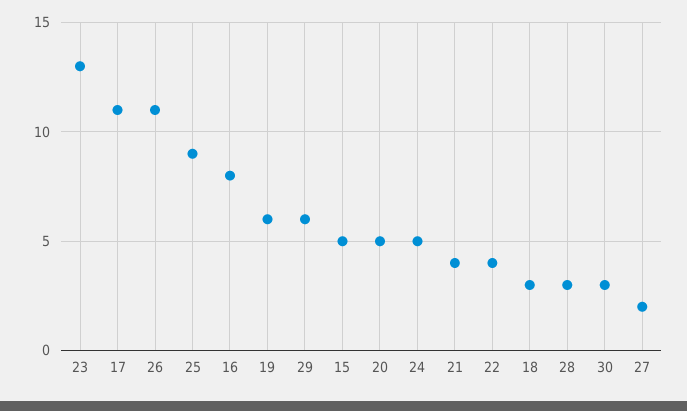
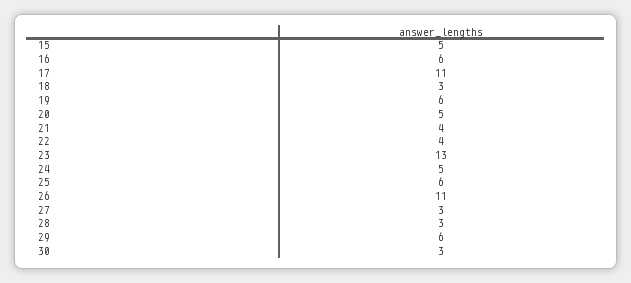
  {
    "23": 13,
    "17": 11,
    "26": 11,
-   "25": 9,
+   "25": 6,
-   "16": 8,
+   "16": 6,
    "19": 6,
    "29": 6,
    "15": 5,
    "20": 5,
    "24": 5,
    "21": 4,
    "22": 4,
    "18": 3,
    "28": 3,
    "30": 3,
-   "27": 2
+   "27": 3
  }

